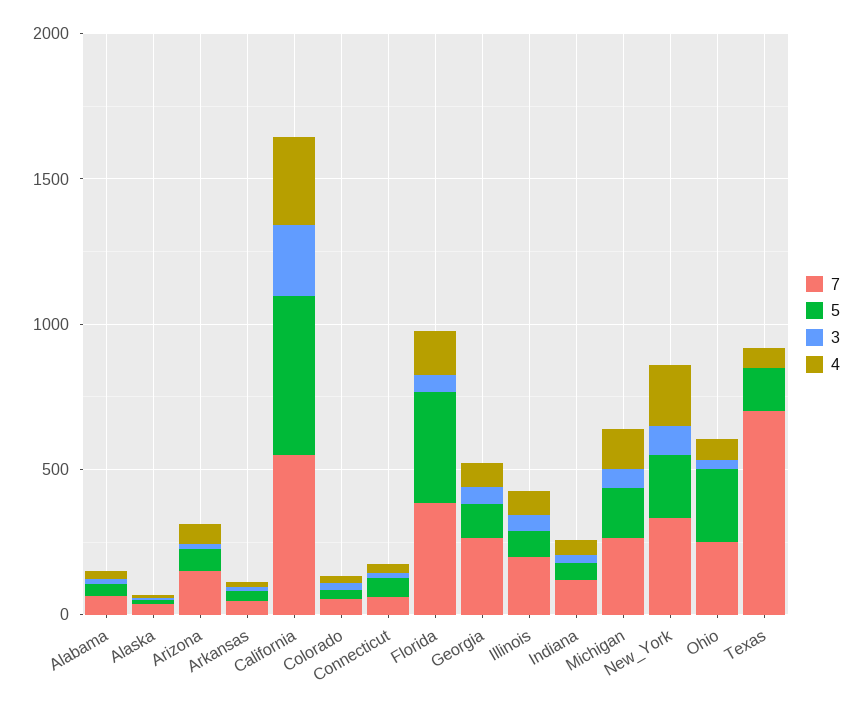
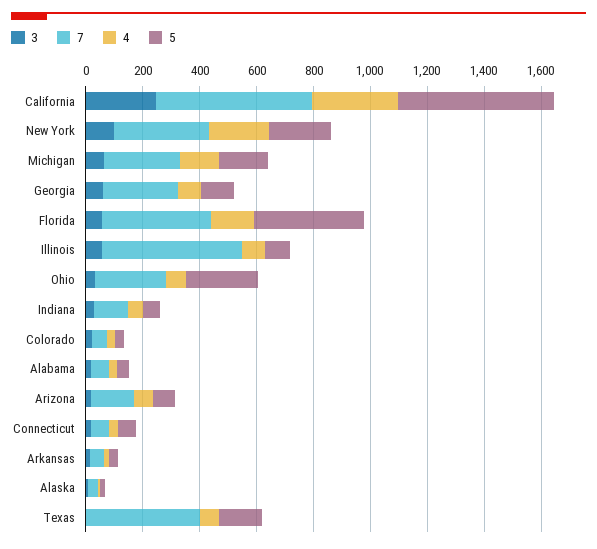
  {
    "7": {
      "Alabama": 50,
      "Alaska": 50,
      "Arizona": 150,
      "Arkansas": 50,
      "California": 550,
      "Colorado": 50,
      "Connecticut": 50,
      "Florida": 400,
      "Georgia": 250,
-     "Illinois": 200,
+     "Illinois": 500,
      "Indiana": 100,
      "Michigan": 250,
      "New_York": 350,
      "Ohio": 250,
-     "Texas": 700
+     "Texas": 400
    },
    "5": {
      "Alabama": 50,
      "Alaska": 0,
      "Arizona": 100,
      "Arkansas": 50,
      "California": 550,
      "Colorado": 50,
      "Connecticut": 50,
      "Florida": 400,
      "Georgia": 100,
      "Illinois": 100,
      "Indiana": 50,
      "Michigan": 150,
      "New_York": 200,
      "Ohio": 250,
      "Texas": 150
    },
    "3": {
      "Alabama": 0,
      "Alaska": 0,
      "Arizona": 0,
      "Arkansas": 0,
      "California": 250,
      "Colorado": 0,
      "Connecticut": 0,
      "Florida": 50,
      "Georgia": 50,
      "Illinois": 50,
      "Indiana": 50,
      "Michigan": 50,
      "New_York": 100,
      "Ohio": 50,
      "Texas": 0
    },
    "4": {
      "Alabama": 50,
      "Alaska": 0,
      "Arizona": 50,
      "Arkansas": 0,
      "California": 300,
      "Colorado": 50,
      "Connecticut": 50,
      "Florida": 150,
      "Georgia": 100,
      "Illinois": 100,
      "Indiana": 50,
      "Michigan": 150,
      "New_York": 200,
      "Ohio": 50,
      "Texas": 50
    }
  }

